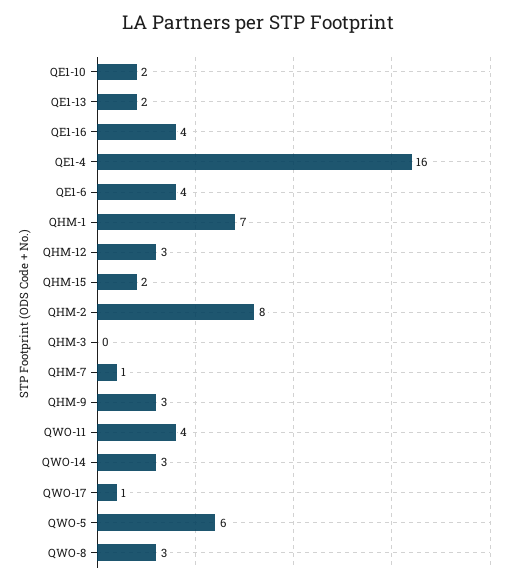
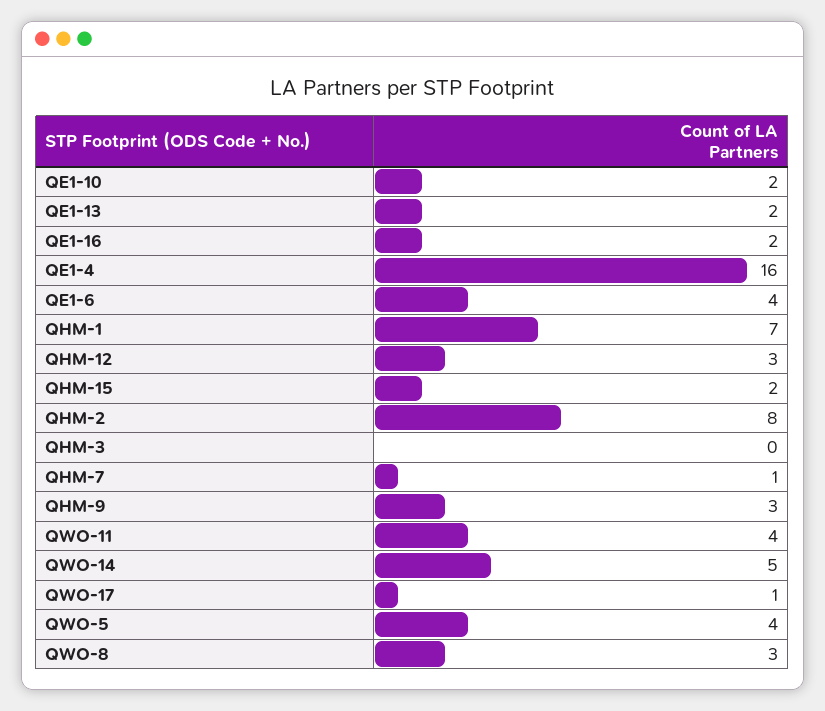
  {
    "QE1-10": 2,
    "QE1-13": 2,
-   "QE1-16": 4,
+   "QE1-16": 2,
    "QE1-4": 16,
    "QE1-6": 4,
    "QHM-1": 7,
    "QHM-12": 3,
    "QHM-15": 2,
    "QHM-2": 8,
    "QHM-3": 0,
    "QHM-7": 1,
    "QHM-9": 3,
    "QWO-11": 4,
-   "QWO-14": 3,
+   "QWO-14": 5,
    "QWO-17": 1,
-   "QWO-5": 6,
+   "QWO-5": 4,
    "QWO-8": 3
  }

